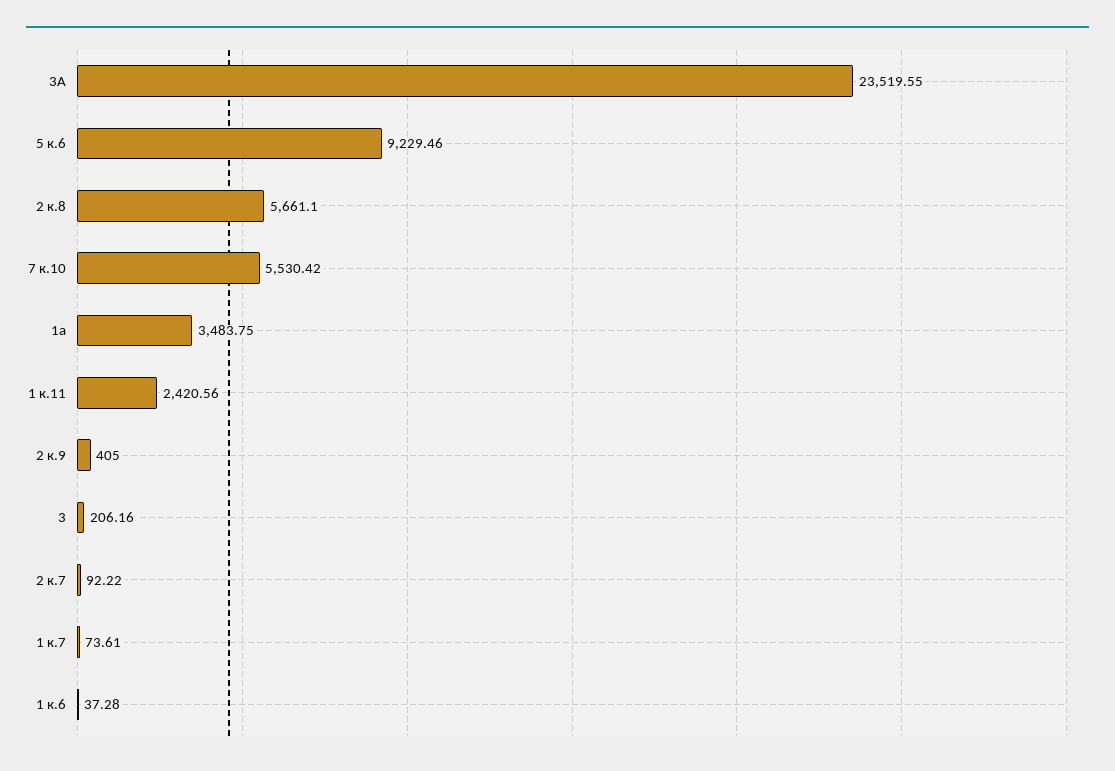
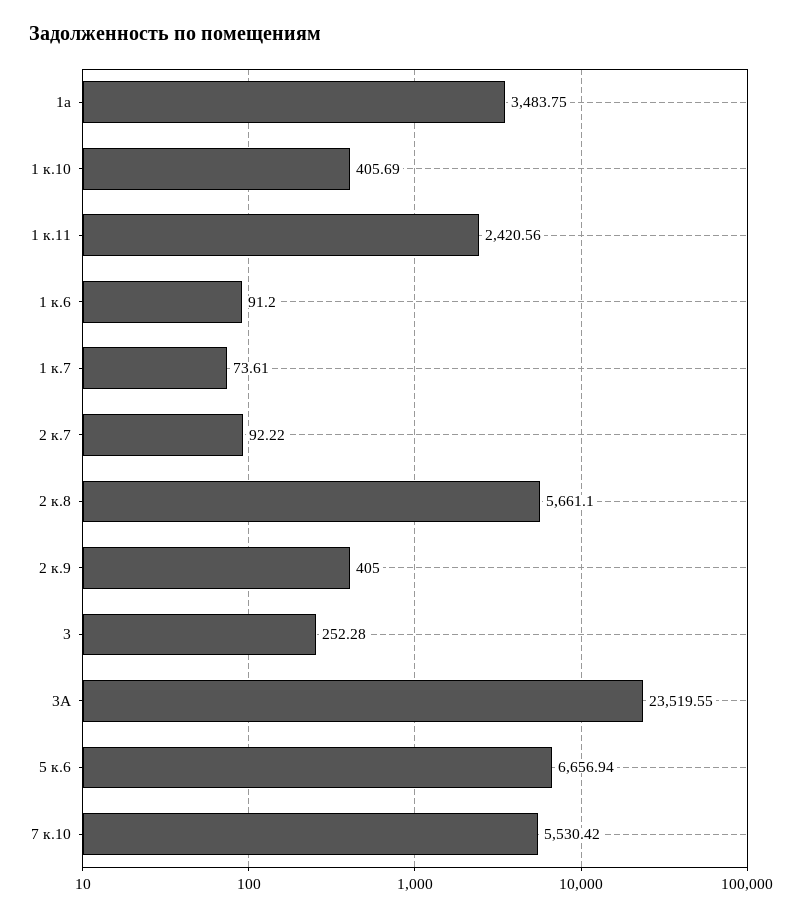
  {
    "3А": 23519.55,
-   "5 к.6": 9229.46,
+   "5 к.6": 6656.94,
    "2 к.8": 5661.1,
    "7 к.10": 5530.42,
    "1а": 3483.75,
    "1 к.11": 2420.56,
    "2 к.9": 405,
-   "3": 206.16,
+   "3": 252.28,
    "2 к.7": 92.22,
    "1 к.7": 73.61,
-   "1 к.6": 37.28
+   "1 к.6": 91.2,
+   "1 к.10": 405.69
  }

